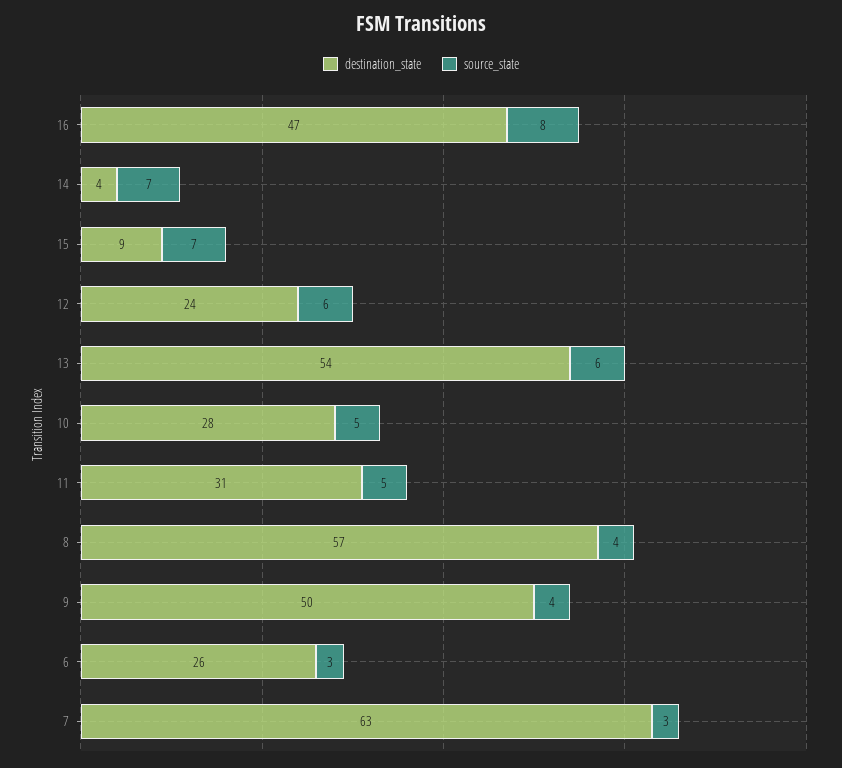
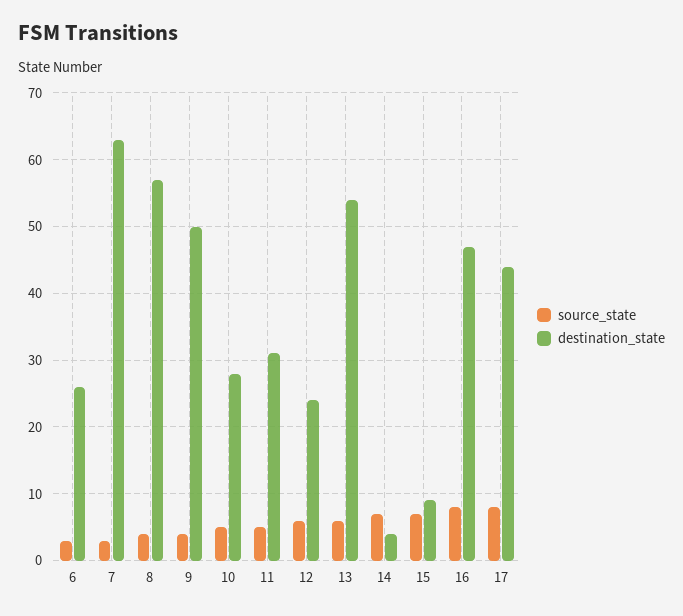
  {
    "destination_state": {
      "16": 47,
      "14": 4,
      "15": 9,
      "12": 24,
      "13": 54,
      "10": 28,
      "11": 31,
      "8": 57,
      "9": 50,
      "6": 26,
-     "7": 63
+     "7": 63,
+     "17": 44
    },
    "source_state": {
      "16": 8,
      "14": 7,
      "15": 7,
      "12": 6,
      "13": 6,
      "10": 5,
      "11": 5,
      "8": 4,
      "9": 4,
      "6": 3,
-     "7": 3
+     "7": 3,
+     "17": 8
    }
  }

